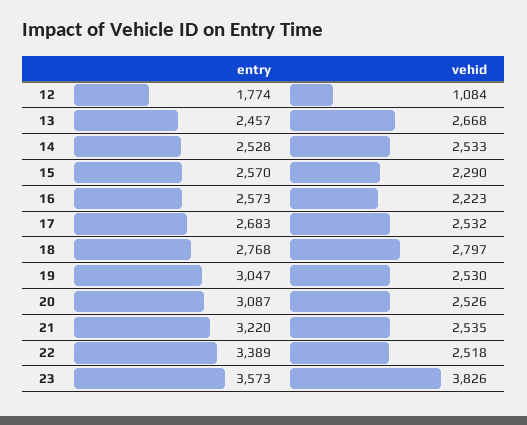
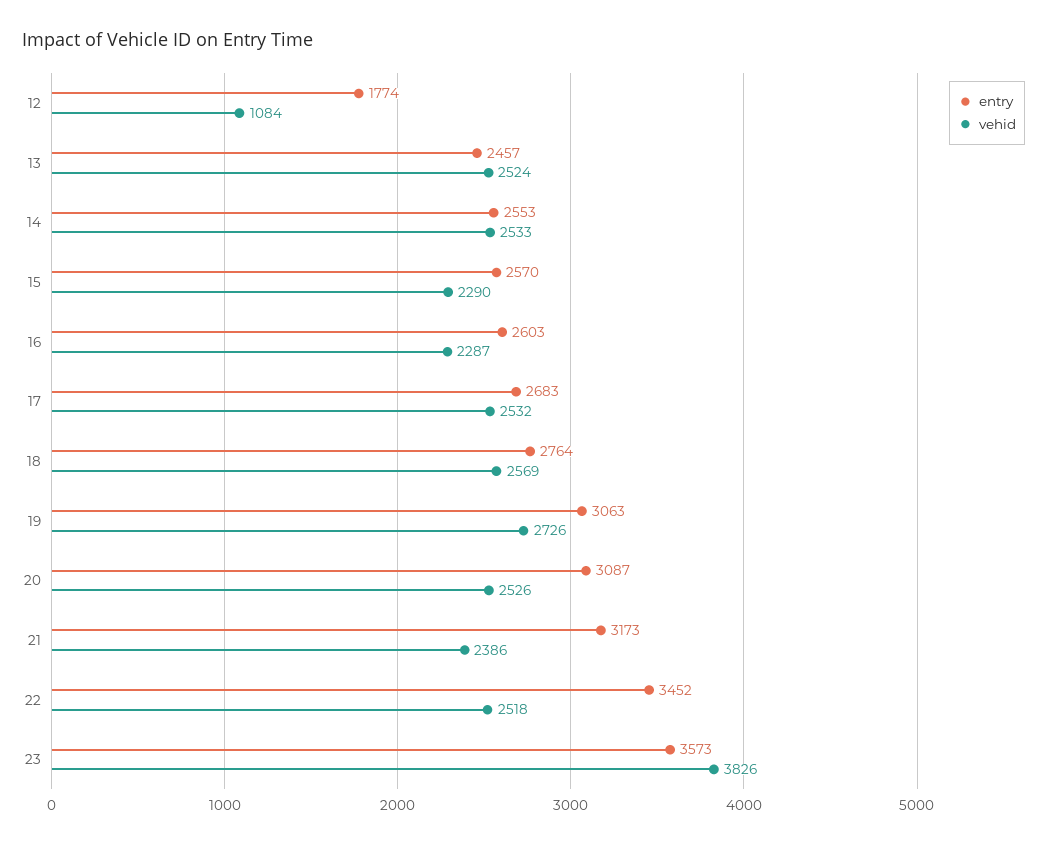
  {
    "entry": {
      "12": 1774,
      "13": 2457,
-     "14": 2528,
+     "14": 2553,
      "15": 2570,
-     "16": 2573,
+     "16": 2603,
      "17": 2683,
-     "18": 2768,
+     "18": 2764,
-     "19": 3047,
+     "19": 3063,
      "20": 3087,
-     "21": 3220,
+     "21": 3173,
-     "22": 3389,
+     "22": 3452,
      "23": 3573
    },
    "vehid": {
      "12": 1084,
-     "13": 2668,
+     "13": 2524,
      "14": 2533,
      "15": 2290,
-     "16": 2223,
+     "16": 2287,
      "17": 2532,
-     "18": 2797,
+     "18": 2569,
-     "19": 2530,
+     "19": 2726,
      "20": 2526,
-     "21": 2535,
+     "21": 2386,
      "22": 2518,
      "23": 3826
    }
  }

